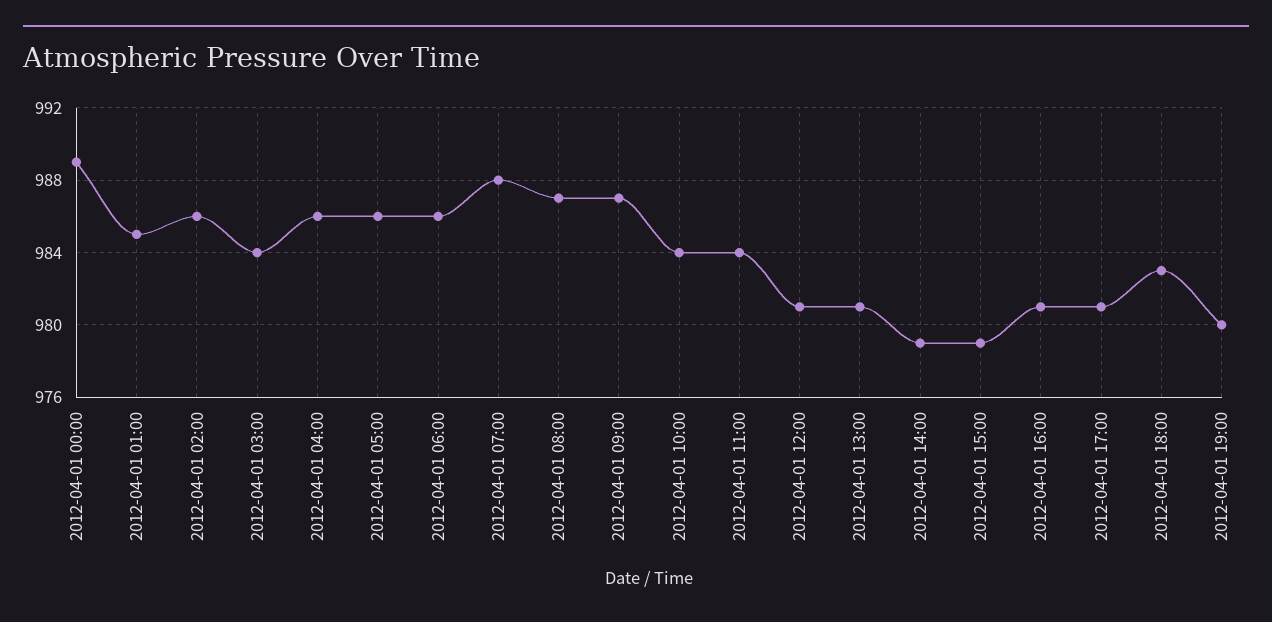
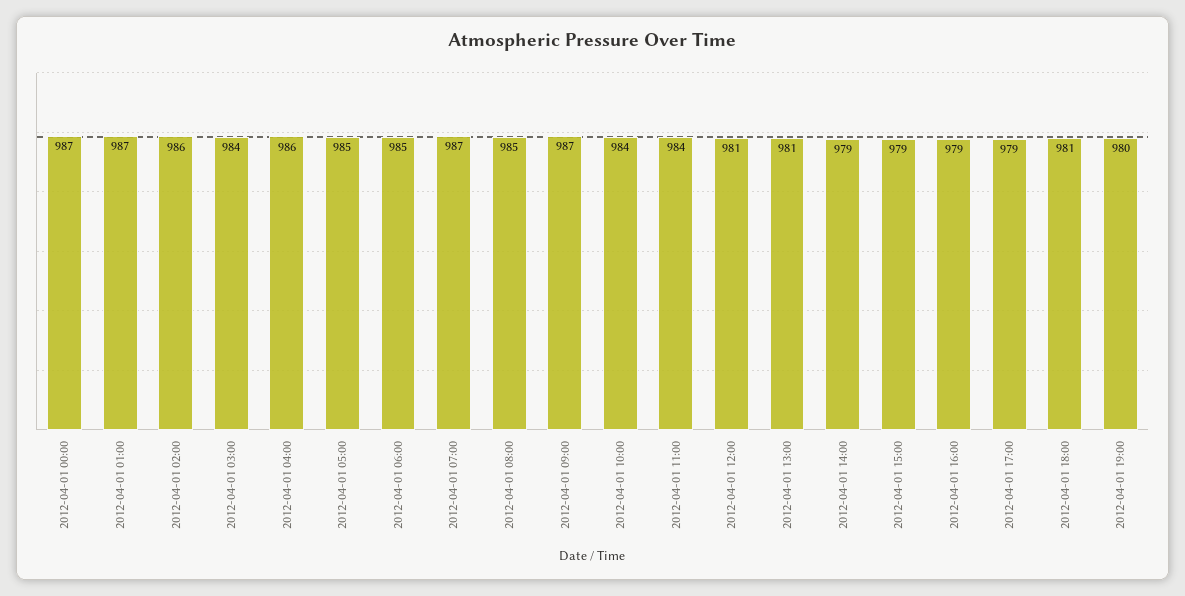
  {
-   "2012-04-01 00:00": 989,
+   "2012-04-01 00:00": 987,
-   "2012-04-01 01:00": 985,
+   "2012-04-01 01:00": 987,
    "2012-04-01 02:00": 986,
    "2012-04-01 03:00": 984,
    "2012-04-01 04:00": 986,
-   "2012-04-01 05:00": 986,
+   "2012-04-01 05:00": 985,
-   "2012-04-01 06:00": 986,
+   "2012-04-01 06:00": 985,
-   "2012-04-01 07:00": 988,
+   "2012-04-01 07:00": 987,
-   "2012-04-01 08:00": 987,
+   "2012-04-01 08:00": 985,
    "2012-04-01 09:00": 987,
    "2012-04-01 10:00": 984,
    "2012-04-01 11:00": 984,
    "2012-04-01 12:00": 981,
    "2012-04-01 13:00": 981,
    "2012-04-01 14:00": 979,
    "2012-04-01 15:00": 979,
-   "2012-04-01 16:00": 981,
+   "2012-04-01 16:00": 979,
-   "2012-04-01 17:00": 981,
+   "2012-04-01 17:00": 979,
-   "2012-04-01 18:00": 983,
+   "2012-04-01 18:00": 981,
    "2012-04-01 19:00": 980
  }

